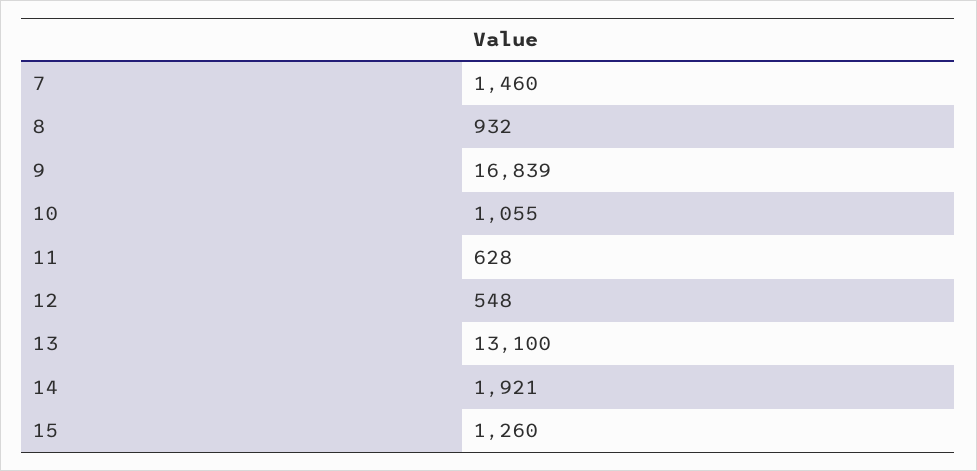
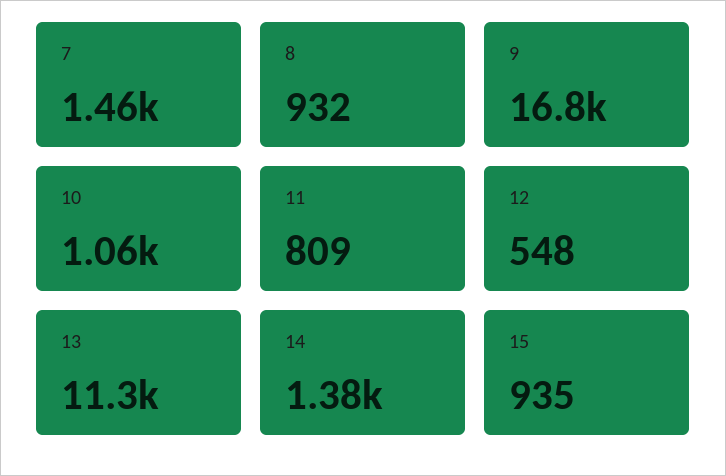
  {
    "7": 1460,
    "8": 932,
    "9": 16839,
    "10": 1055,
-   "11": 628,
+   "11": 809,
    "12": 548,
-   "13": 13100,
+   "13": 11300,
-   "14": 1921,
+   "14": 1380,
-   "15": 1260
+   "15": 935
  }

